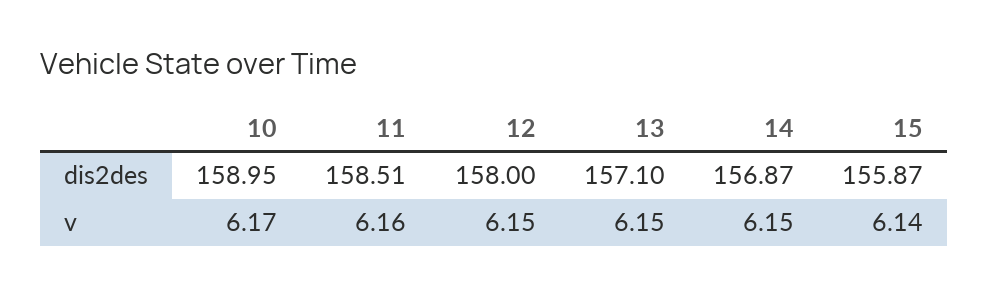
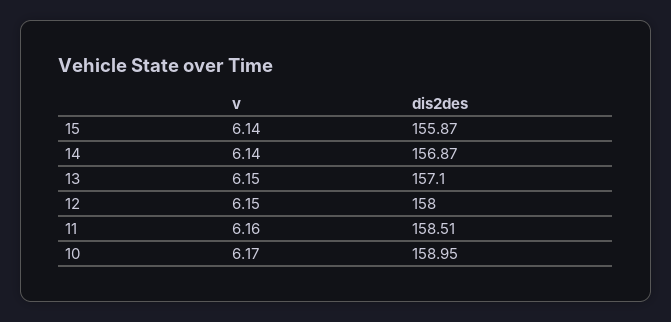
  {
    "10": {
      "dis2des": 158.95,
      "v": 6.17
    },
    "11": {
      "dis2des": 158.51,
      "v": 6.16
    },
    "12": {
      "dis2des": 158,
      "v": 6.15
    },
    "13": {
      "dis2des": 157.1,
      "v": 6.15
    },
    "14": {
      "dis2des": 156.87,
-     "v": 6.15
+     "v": 6.14
    },
    "15": {
      "dis2des": 155.87,
      "v": 6.14
    }
  }

